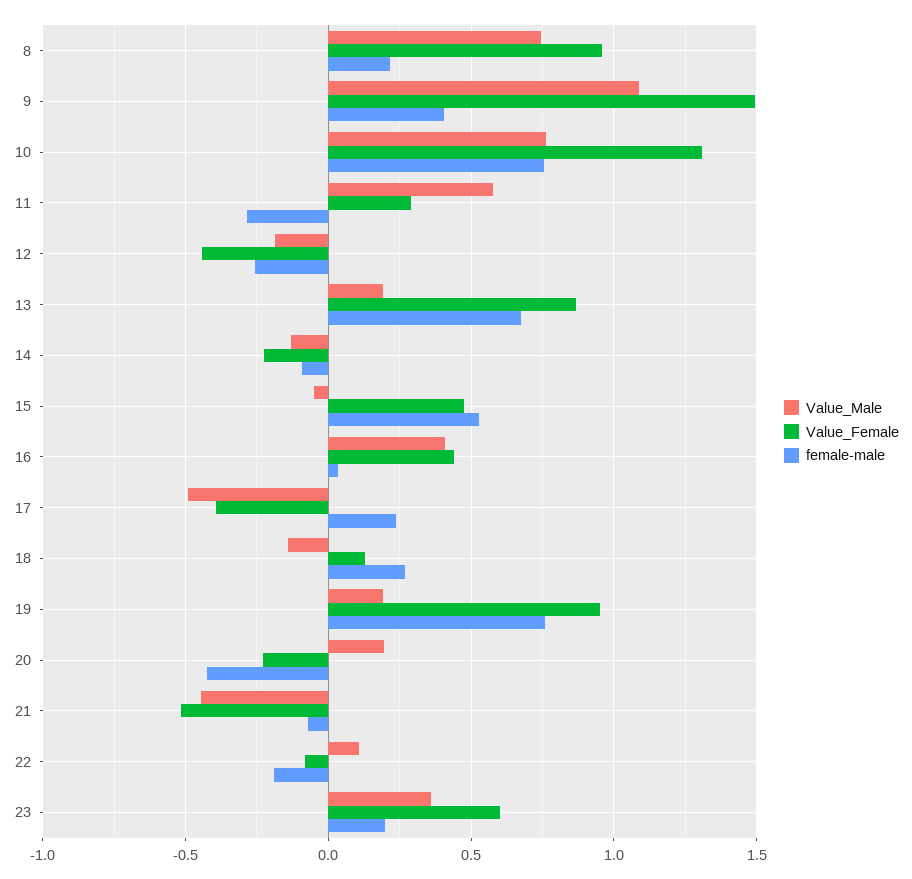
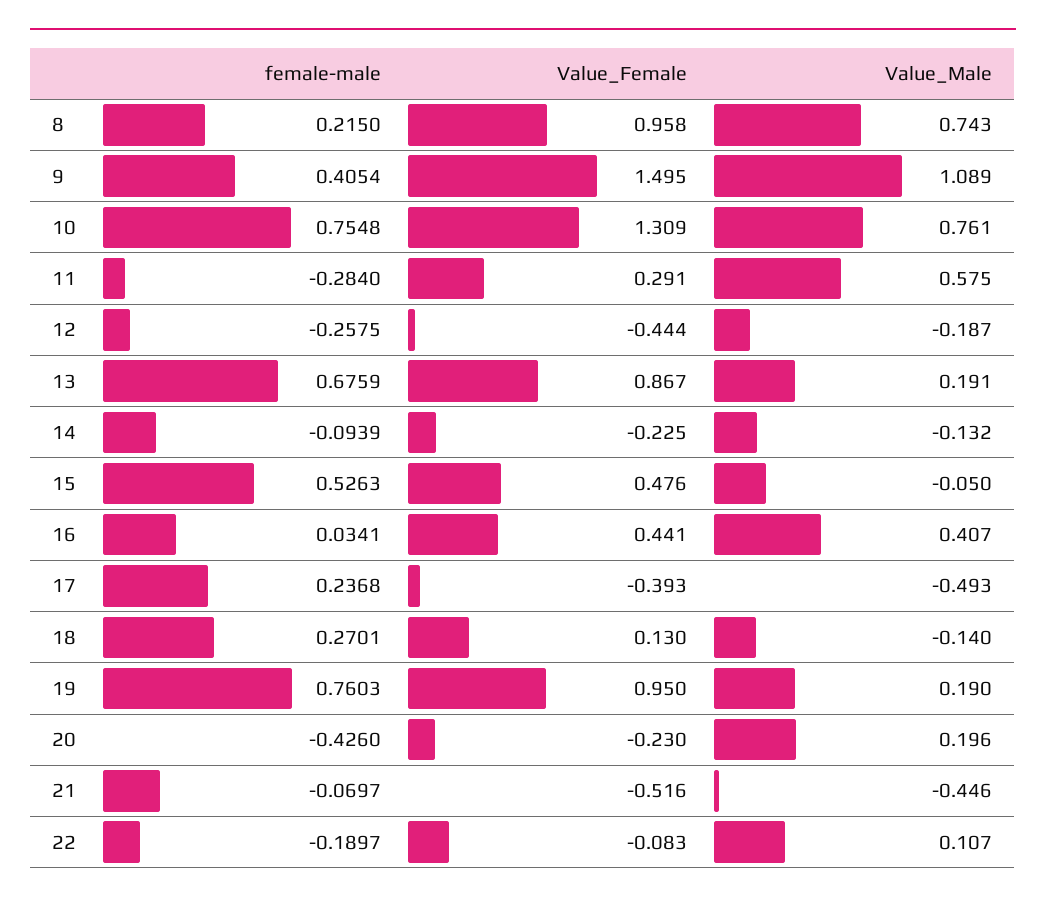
  {
    "Value_Male": {
      "8": 0.743,
      "9": 1.089,
      "10": 0.761,
      "11": 0.575,
      "12": -0.187,
      "13": 0.191,
      "14": -0.132,
      "15": -0.05,
      "16": 0.407,
      "17": -0.493,
      "18": -0.14,
      "19": 0.19,
      "20": 0.196,
      "21": -0.446,
-     "22": 0.107,
+     "22": 0.107
-     "23": 0.35
    },
    "Value_Female": {
      "8": 0.958,
      "9": 1.495,
      "10": 1.309,
      "11": 0.291,
      "12": -0.444,
      "13": 0.867,
      "14": -0.225,
      "15": 0.476,
      "16": 0.441,
      "17": -0.393,
      "18": 0.13,
      "19": 0.95,
      "20": -0.23,
      "21": -0.516,
-     "22": -0.083,
+     "22": -0.083
-     "23": 0.6
    },
    "female-male": {
      "8": 0.215,
      "9": 0.4054,
      "10": 0.7548,
      "11": -0.284,
      "12": -0.2575,
      "13": 0.6759,
      "14": -0.0939,
      "15": 0.5263,
      "16": 0.0341,
      "17": 0.2368,
      "18": 0.2701,
      "19": 0.7603,
      "20": -0.426,
      "21": -0.0697,
-     "22": -0.1897,
+     "22": -0.1897
-     "23": 0.2
    }
  }

